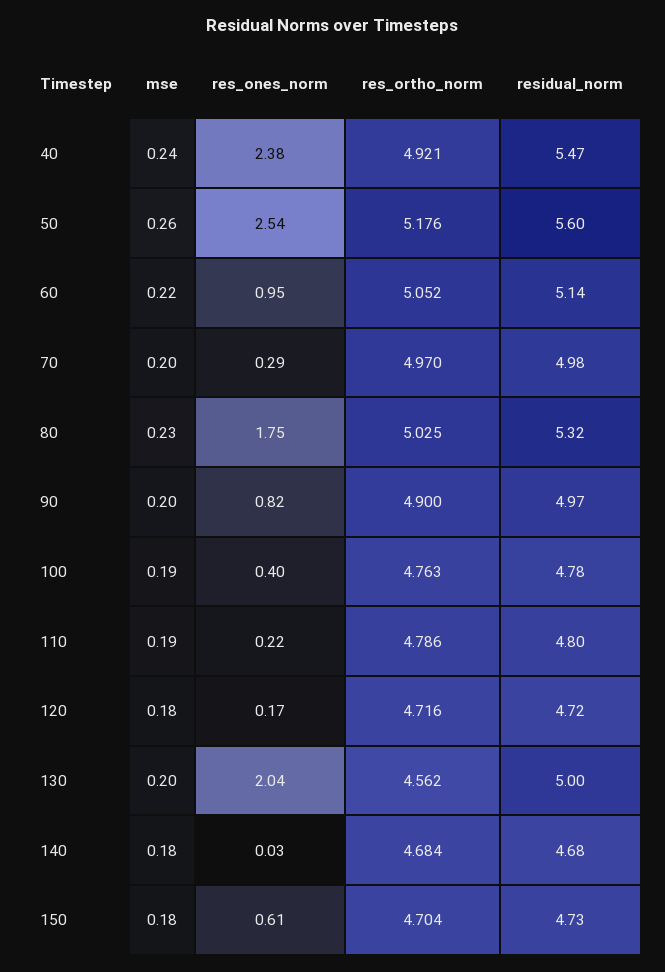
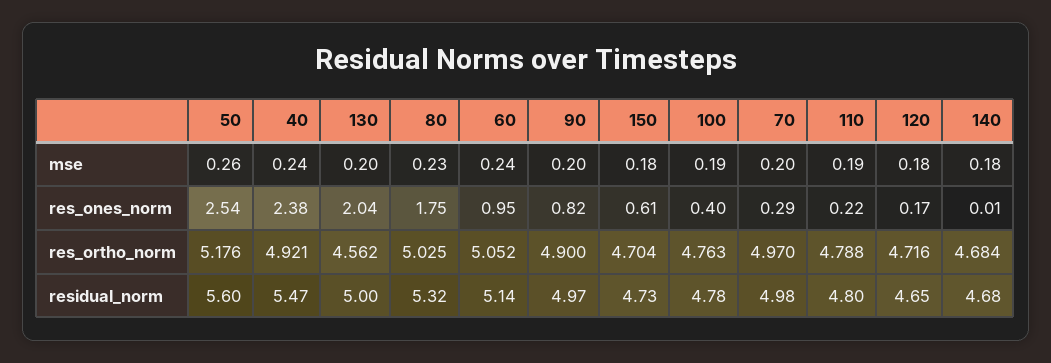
  {
    "mse": {
      "40": 0.24,
      "50": 0.26,
-     "60": 0.22,
+     "60": 0.24,
      "70": 0.2,
      "80": 0.23,
      "90": 0.2,
      "100": 0.19,
      "110": 0.19,
      "120": 0.18,
      "130": 0.2,
      "140": 0.18,
      "150": 0.18
    },
    "res_ones_norm": {
      "40": 2.38,
      "50": 2.54,
      "60": 0.95,
      "70": 0.29,
      "80": 1.75,
      "90": 0.82,
      "100": 0.4,
      "110": 0.22,
      "120": 0.17,
      "130": 2.04,
-     "140": 0.03,
+     "140": 0.01,
      "150": 0.61
    },
    "res_ortho_norm": {
      "40": 4.921,
      "50": 5.176,
      "60": 5.052,
      "70": 4.97,
      "80": 5.025,
      "90": 4.9,
      "100": 4.763,
-     "110": 4.786,
+     "110": 4.788,
      "120": 4.716,
      "130": 4.562,
      "140": 4.684,
      "150": 4.704
    },
    "residual_norm": {
      "40": 5.47,
      "50": 5.6,
      "60": 5.14,
      "70": 4.98,
      "80": 5.32,
      "90": 4.97,
      "100": 4.78,
      "110": 4.8,
-     "120": 4.72,
+     "120": 4.65,
      "130": 5,
      "140": 4.68,
      "150": 4.73
    }
  }

